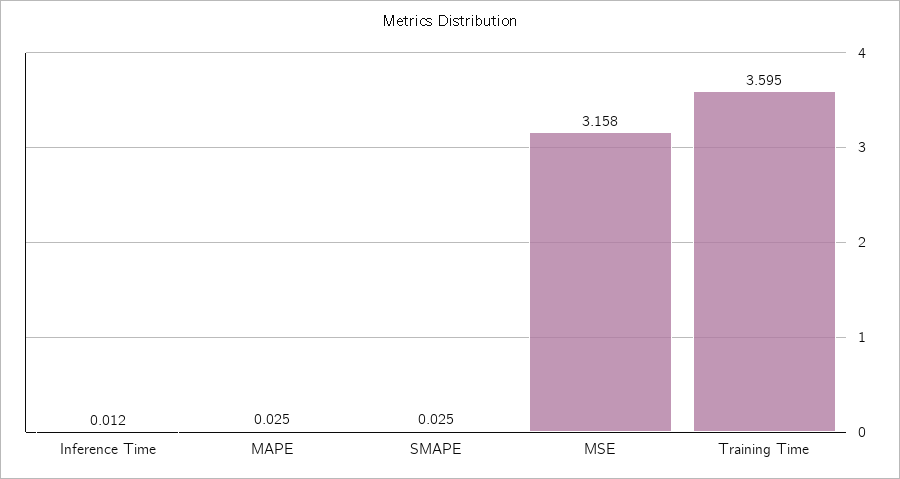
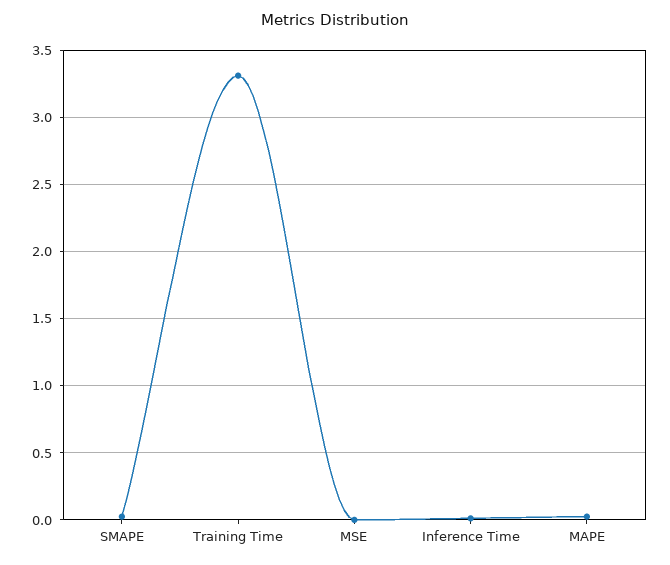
  {
    "Inference Time": 0.012,
    "MAPE": 0.025,
    "SMAPE": 0.025,
-   "MSE": 3.158,
+   "MSE": 0,
-   "Training Time": 3.595
+   "Training Time": 3.3
  }

